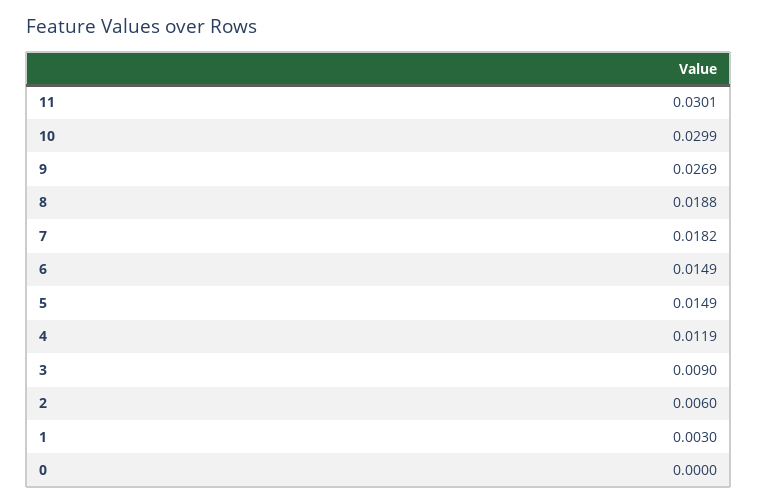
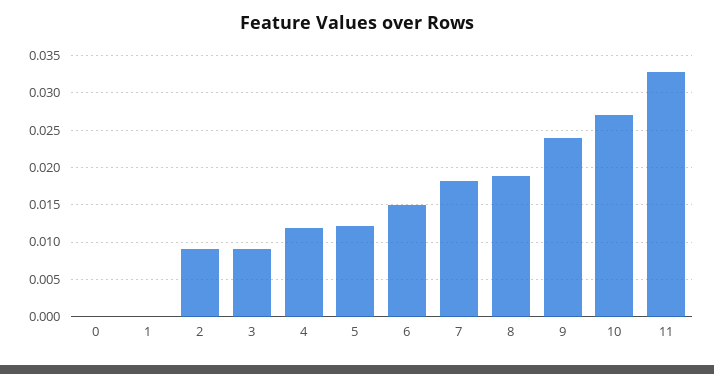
  {
-   "11": 0.0301,
+   "11": 0.033,
-   "10": 0.0299,
+   "10": 0.027,
-   "9": 0.0269,
+   "9": 0.024,
    "8": 0.0188,
    "7": 0.0182,
    "6": 0.0149,
-   "5": 0.0149,
+   "5": 0.012,
    "4": 0.0119,
    "3": 0.009,
-   "2": 0.006,
+   "2": 0.009,
-   "1": 0.003,
+   "1": 0,
    "0": 0
  }

